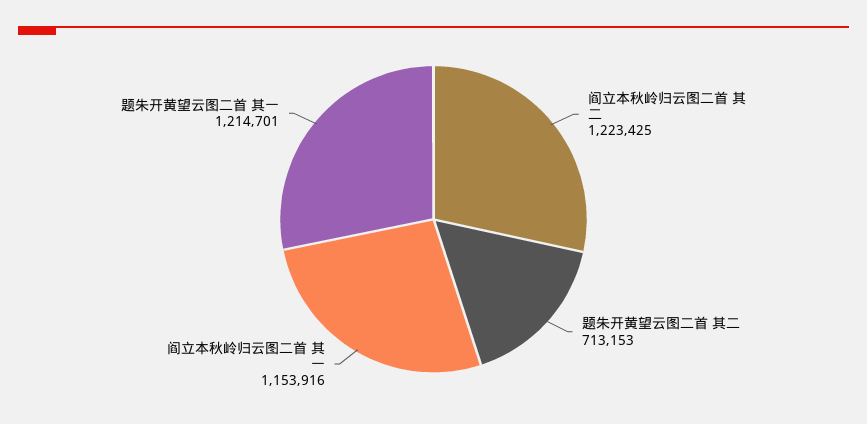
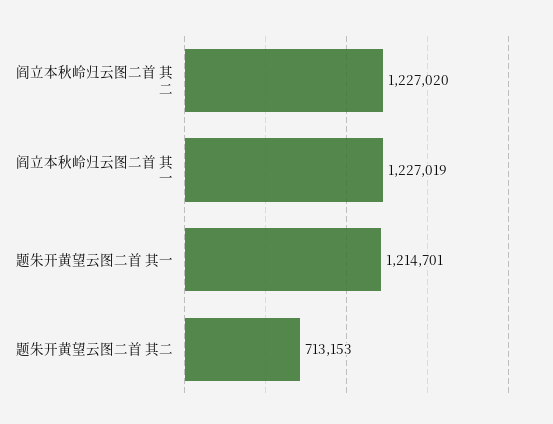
  {
-   "阎立本秋岭归云图二首 其二": 1223425,
+   "阎立本秋岭归云图二首 其二": 1227020,
    "题朱开黄望云图二首 其二": 713153,
-   "阎立本秋岭归云图二首 其一": 1153916,
+   "阎立本秋岭归云图二首 其一": 1227019,
    "题朱开黄望云图二首 其一": 1214701
  }

